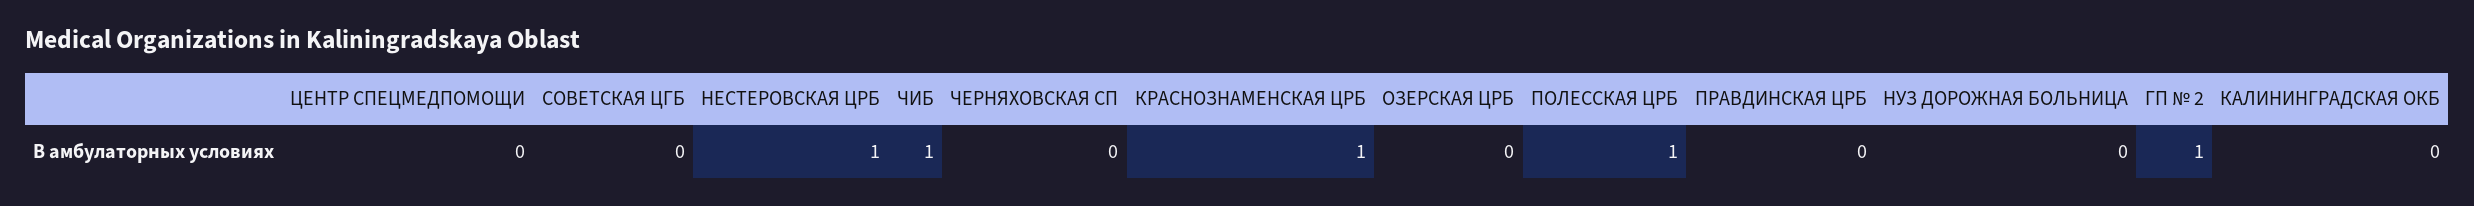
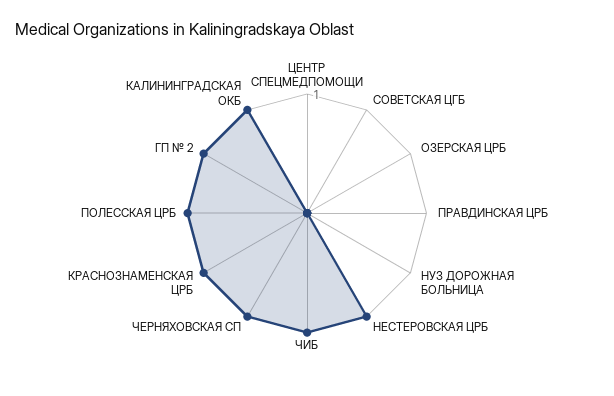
  {
    "ЦЕНТР СПЕЦМЕДПОМОЩИ": 0,
    "СОВЕТСКАЯ ЦГБ": 0,
    "НЕСТЕРОВСКАЯ ЦРБ": 1,
    "ЧИБ": 1,
-   "ЧЕРНЯХОВСКАЯ СП": 0,
+   "ЧЕРНЯХОВСКАЯ СП": 1,
    "КРАСНОЗНАМЕНСКАЯ ЦРБ": 1,
    "ОЗЕРСКАЯ ЦРБ": 0,
    "ПОЛЕССКАЯ ЦРБ": 1,
    "ПРАВДИНСКАЯ ЦРБ": 0,
    "НУЗ ДОРОЖНАЯ БОЛЬНИЦА": 0,
    "ГП № 2": 1,
-   "КАЛИНИНГРАДСКАЯ ОКБ": 0
+   "КАЛИНИНГРАДСКАЯ ОКБ": 1
  }

